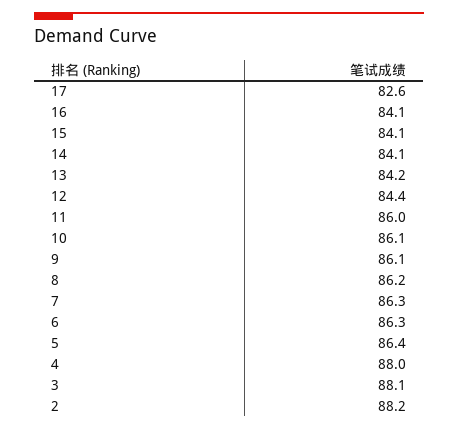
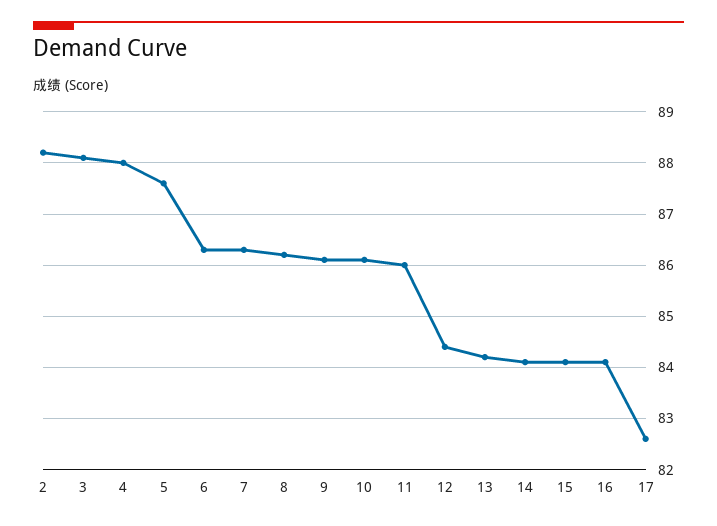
  {
    "17": 82.6,
    "16": 84.1,
    "15": 84.1,
    "14": 84.1,
    "13": 84.2,
    "12": 84.4,
    "11": 86,
    "10": 86.1,
    "9": 86.1,
    "8": 86.2,
    "7": 86.3,
    "6": 86.3,
-   "5": 86.4,
+   "5": 87.5,
    "4": 88,
    "3": 88.1,
    "2": 88.2
  }

